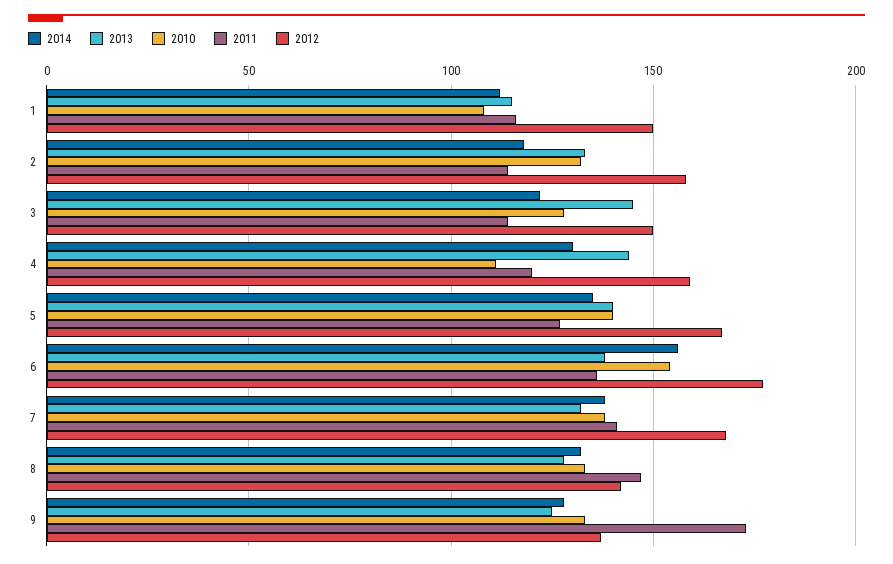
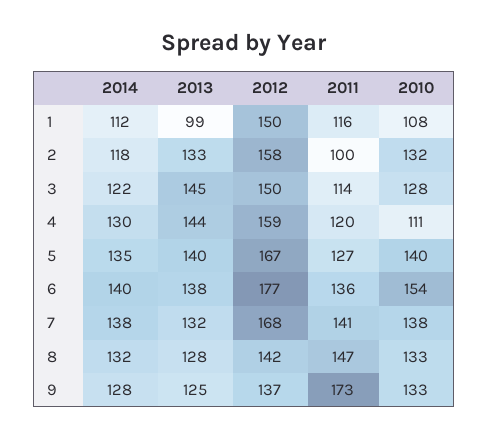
  {
    "2014": {
      "1": 112,
      "2": 118,
      "3": 122,
      "4": 130,
      "5": 135,
-     "6": 155,
+     "6": 140,
      "7": 138,
      "8": 132,
      "9": 128
    },
    "2013": {
-     "1": 115,
+     "1": 99,
      "2": 133,
      "3": 145,
      "4": 144,
      "5": 140,
      "6": 138,
      "7": 132,
      "8": 128,
      "9": 125
    },
    "2010": {
      "1": 108,
      "2": 132,
      "3": 128,
      "4": 111,
      "5": 140,
      "6": 154,
      "7": 138,
      "8": 133,
      "9": 133
    },
    "2011": {
      "1": 116,
-     "2": 115,
+     "2": 100,
      "3": 114,
      "4": 120,
      "5": 127,
      "6": 136,
      "7": 141,
      "8": 147,
      "9": 173
    },
    "2012": {
      "1": 150,
      "2": 158,
      "3": 150,
      "4": 159,
      "5": 167,
      "6": 177,
      "7": 168,
      "8": 142,
      "9": 137
    }
  }

